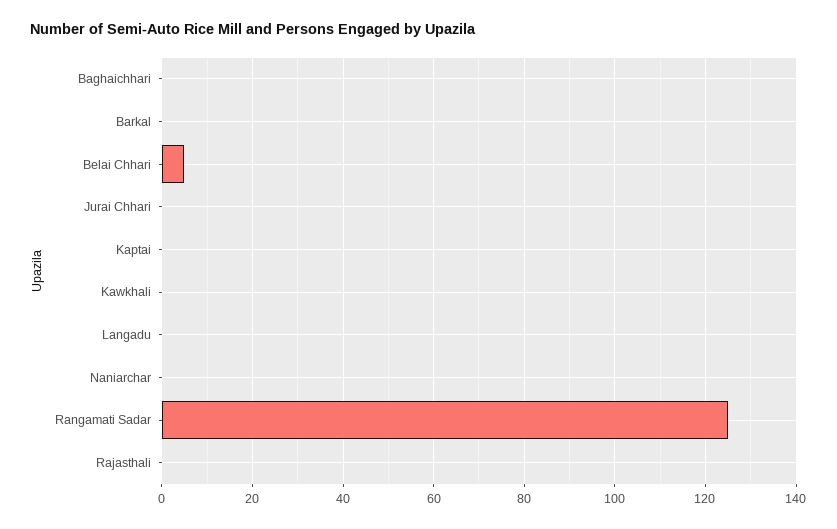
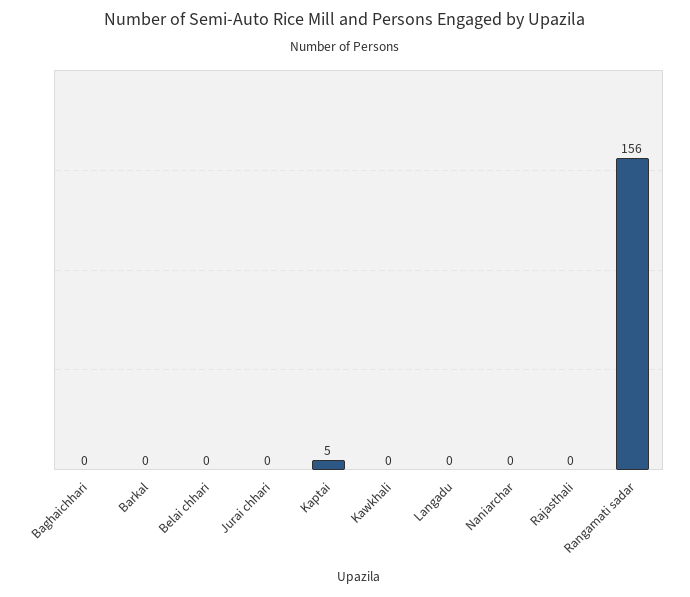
  {
    "Baghaichhari": 0,
    "Barkal": 0,
-   "Belai Chhari": 5,
+   "Belai Chhari": 0,
    "Jurai Chhari": 0,
-   "Kaptai": 0,
+   "Kaptai": 5,
    "Kawkhali": 0,
    "Langadu": 0,
    "Naniarchar": 0,
-   "Rangamati Sadar": 125,
+   "Rangamati Sadar": 156,
    "Rajasthali": 0
  }

